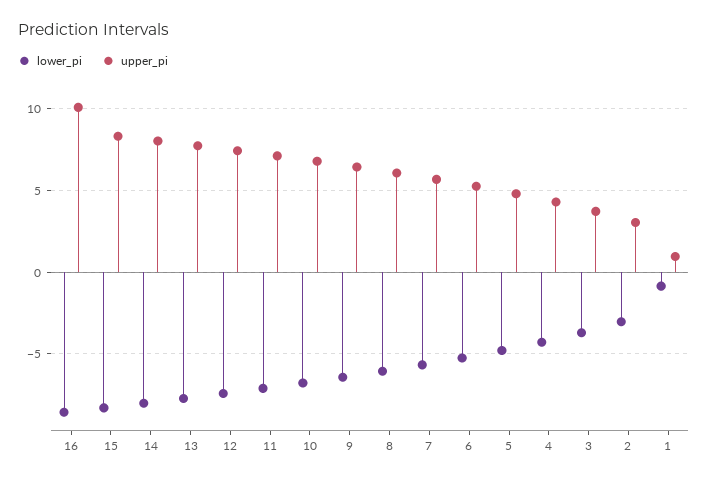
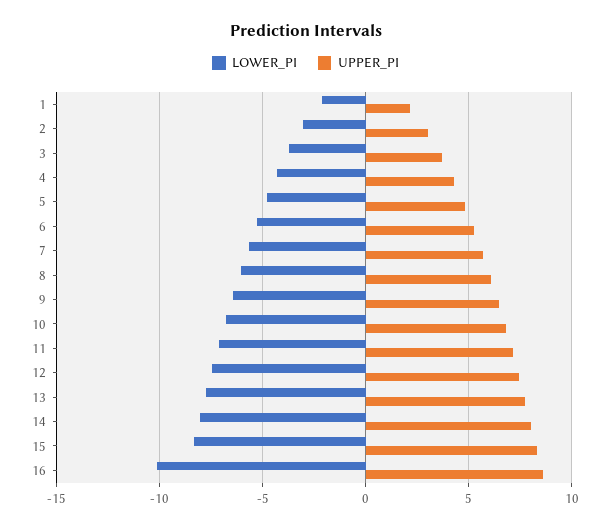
  {
    "lower_pi": {
-     "16": -8.5,
+     "16": -10,
      "15": -8.5,
      "14": -8,
      "13": -7.5,
      "12": -7.5,
      "11": -7,
      "10": -7,
      "9": -6.5,
      "8": -6,
      "7": -5.5,
      "6": -5.5,
      "5": -5,
      "4": -4.5,
      "3": -3.5,
      "2": -3,
-     "1": -1
+     "1": -2
    },
    "upper_pi": {
-     "16": 10,
+     "16": 8.5,
      "15": 8.5,
      "14": 8,
      "13": 7.5,
      "12": 7.5,
      "11": 7,
      "10": 7,
      "9": 6.5,
      "8": 6,
      "7": 5.5,
      "6": 5.5,
      "5": 5,
      "4": 4.5,
      "3": 3.5,
      "2": 3,
-     "1": 1
+     "1": 2
    }
  }

